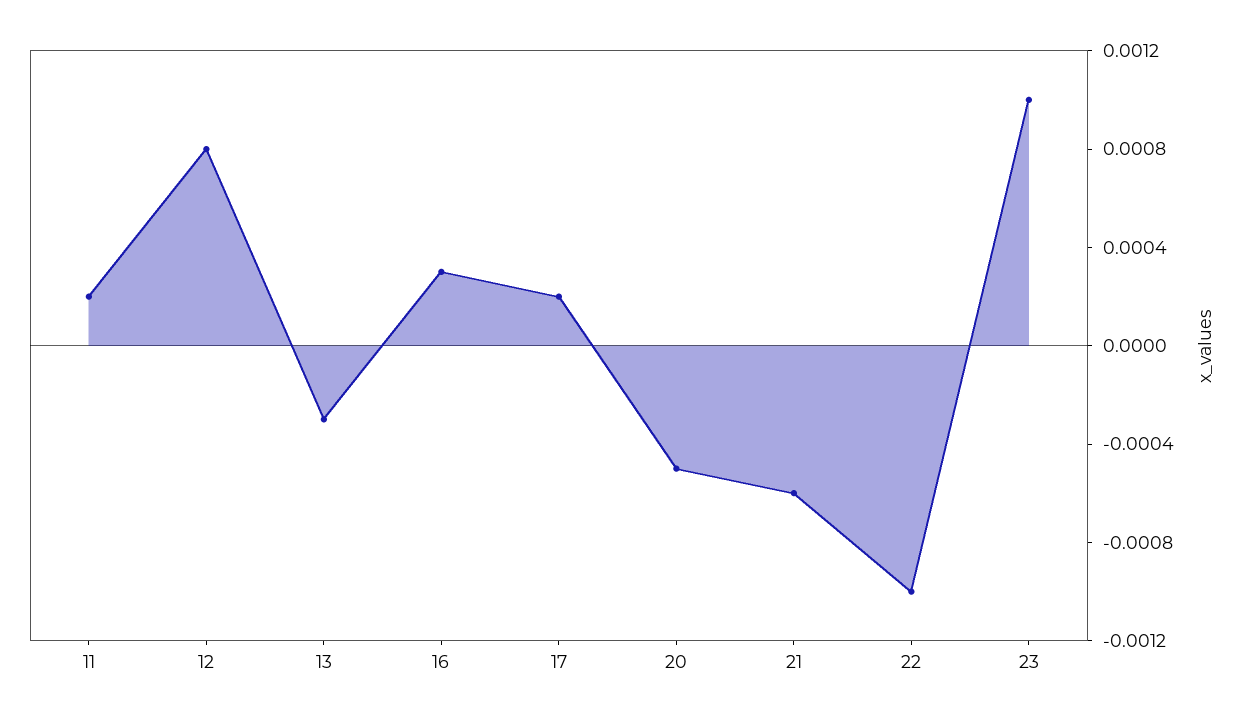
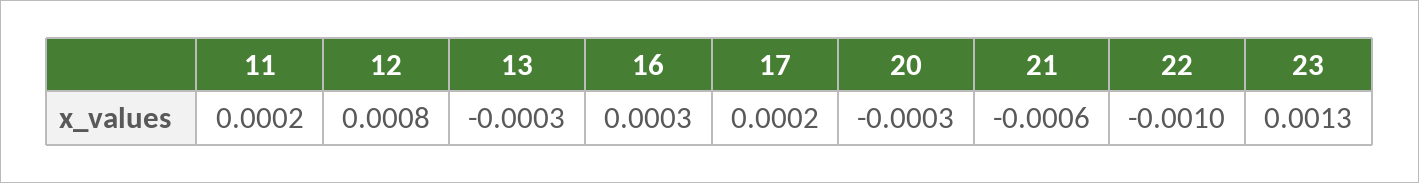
  {
    "11": 0.0002,
    "12": 0.0008,
    "13": -0.0003,
    "16": 0.0003,
    "17": 0.0002,
-   "20": -0.0005,
+   "20": -0.0003,
    "21": -0.0006,
    "22": -0.001,
-   "23": 0.001
+   "23": 0.0013
  }

